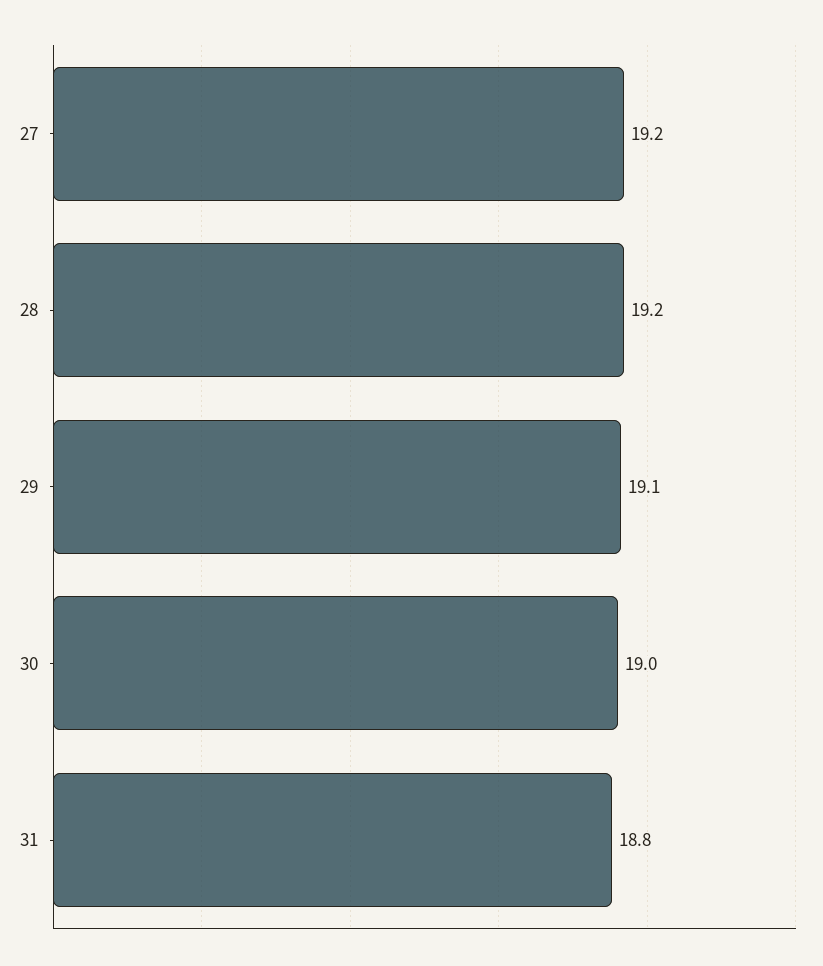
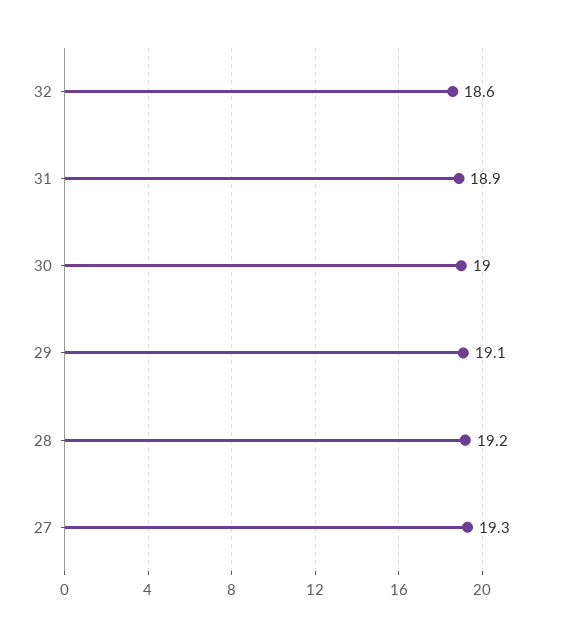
  {
-   "27": 19.2,
+   "27": 19.3,
    "28": 19.2,
    "29": 19.1,
    "30": 19,
-   "31": 18.8
+   "31": 18.9,
+   "32": 18.6
  }

